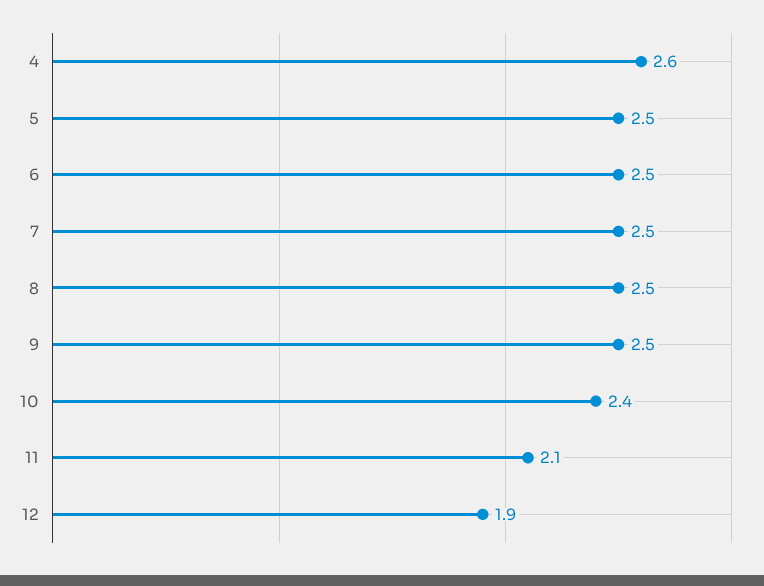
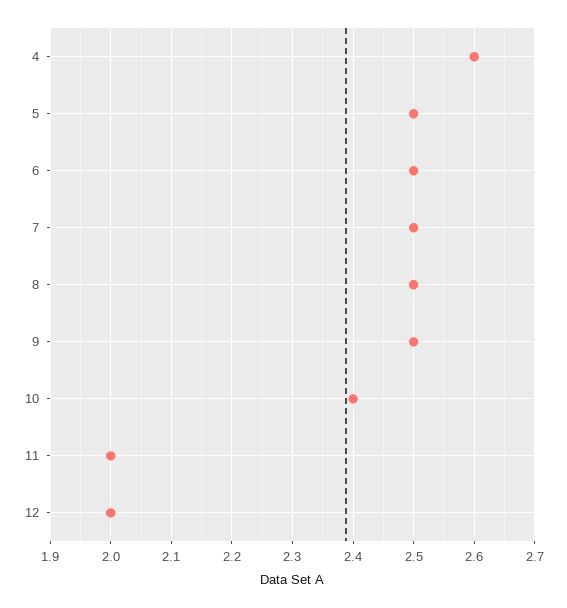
  {
    "4": 2.6,
    "5": 2.5,
    "6": 2.5,
    "7": 2.5,
    "8": 2.5,
    "9": 2.5,
    "10": 2.4,
-   "11": 2.1,
+   "11": 2,
-   "12": 1.9
+   "12": 2
  }

